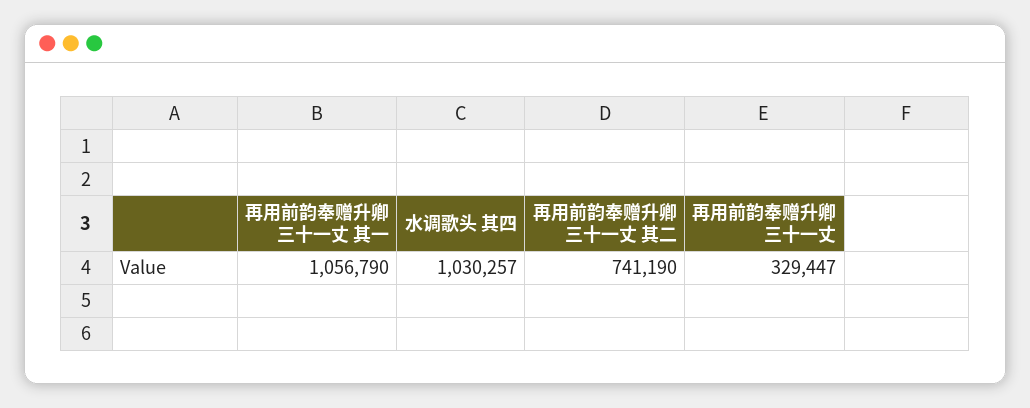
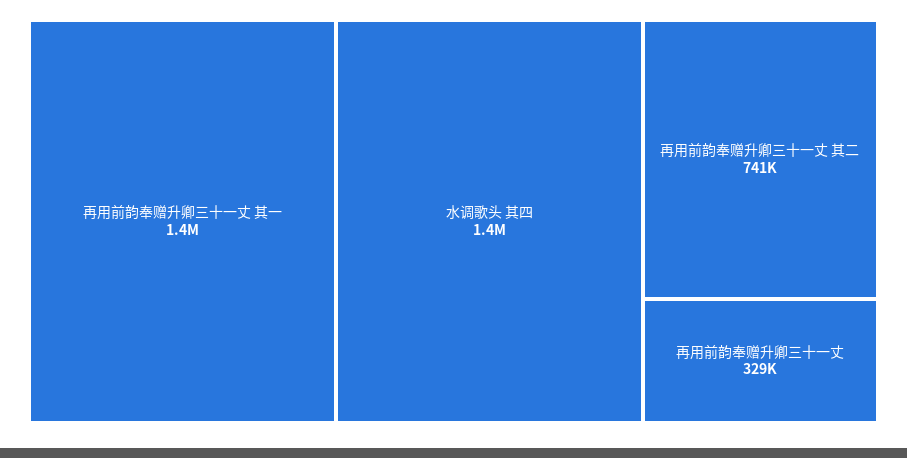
  {
-   "再用前韵奉赠升卿三十一丈 其一": 1056790,
+   "再用前韵奉赠升卿三十一丈 其一": 1400000,
-   "水调歌头 其四": 1030257,
+   "水调歌头 其四": 1400000,
    "再用前韵奉赠升卿三十一丈 其二": 741190,
    "再用前韵奉赠升卿三十一丈": 329447
  }

